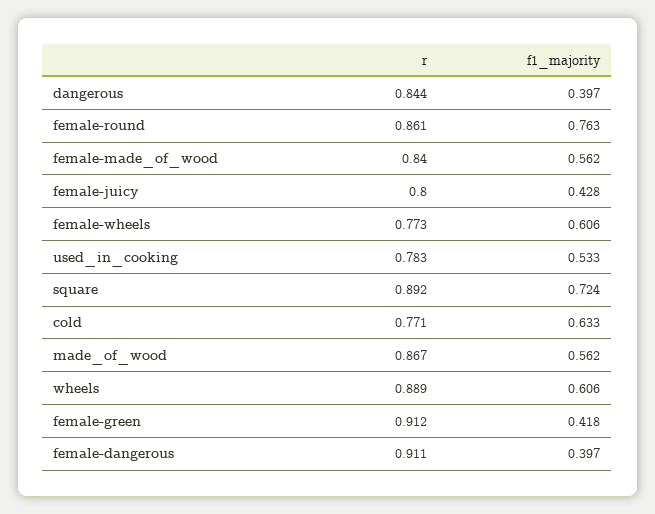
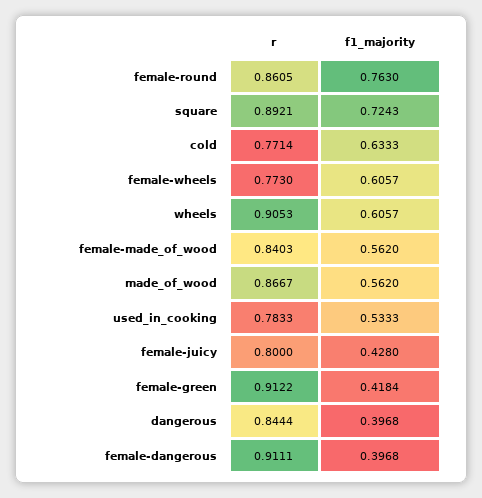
  {
    "r": {
      "dangerous": 0.8444,
      "female-round": 0.8605,
      "female-made_of_wood": 0.8403,
      "female-juicy": 0.8,
      "female-wheels": 0.773,
      "used_in_cooking": 0.7833,
      "square": 0.8921,
      "cold": 0.7714,
      "made_of_wood": 0.8667,
-     "wheels": 0.889,
+     "wheels": 0.9053,
      "female-green": 0.9122,
      "female-dangerous": 0.9111
    },
    "f1_majority": {
      "dangerous": 0.3968,
      "female-round": 0.763,
      "female-made_of_wood": 0.562,
      "female-juicy": 0.428,
      "female-wheels": 0.6057,
      "used_in_cooking": 0.5333,
      "square": 0.7243,
      "cold": 0.6333,
      "made_of_wood": 0.562,
      "wheels": 0.6057,
      "female-green": 0.4184,
      "female-dangerous": 0.3968
    }
  }

